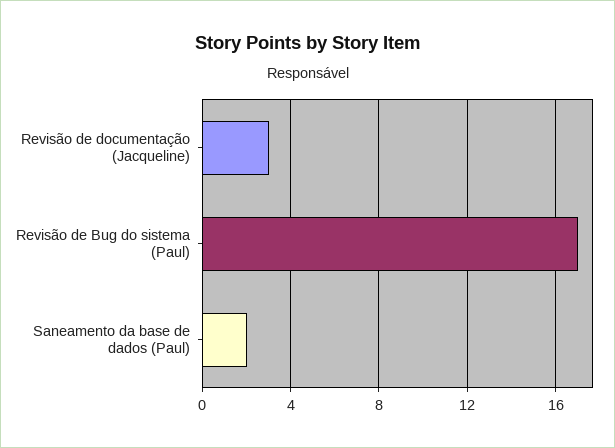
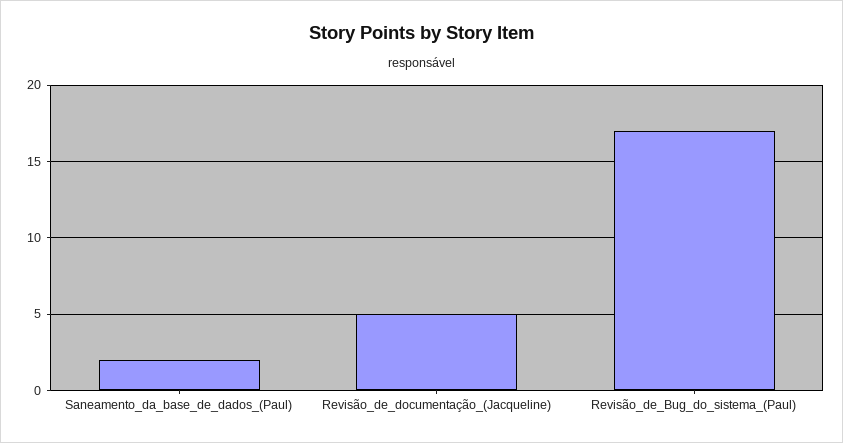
  {
-   "Revisão de documentação (Jacqueline)": 3,
+   "Revisão de documentação (Jacqueline)": 5,
    "Revisão de Bug do sistema (Paul)": 17,
    "Saneamento da base de dados (Paul)": 2
  }

